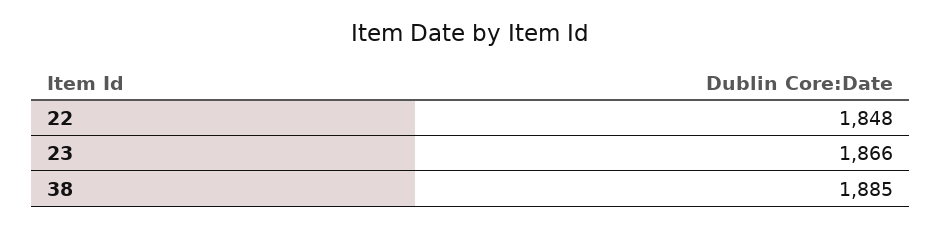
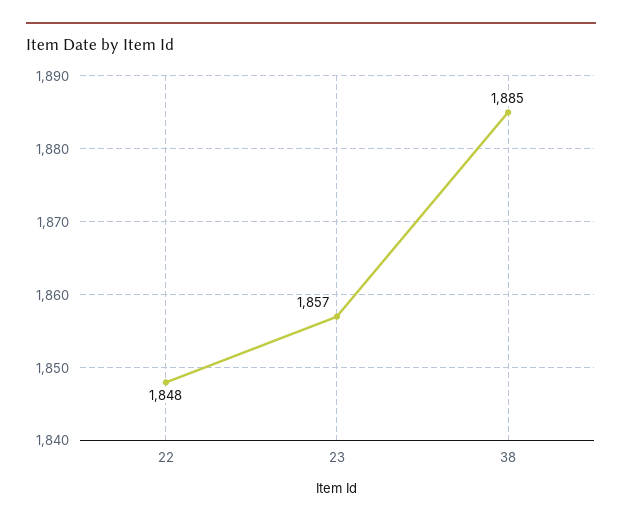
  {
    "22": 1848,
-   "23": 1866,
+   "23": 1857,
    "38": 1885
  }

